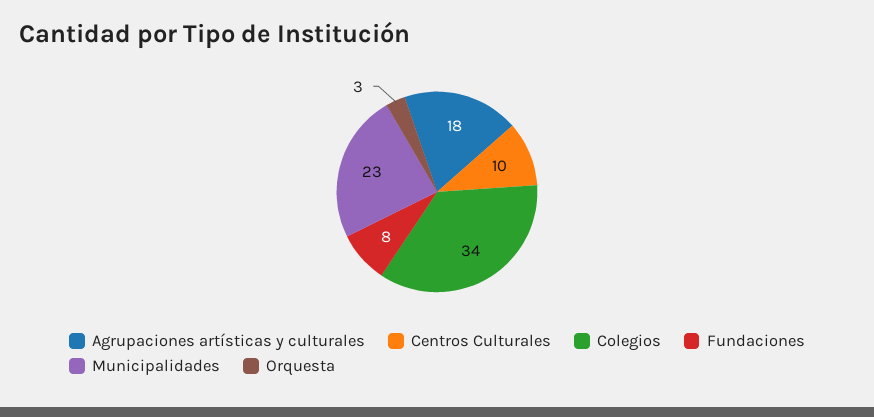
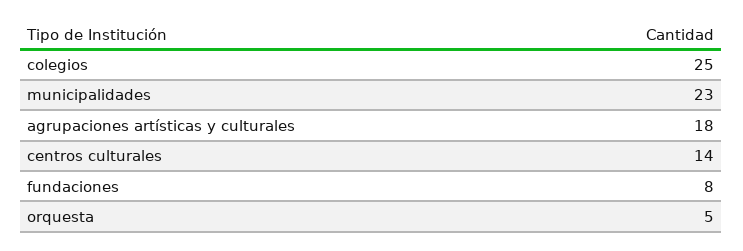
  {
    "Agrupaciones artísticas y culturales": 18,
-   "Centros Culturales": 10,
+   "Centros Culturales": 14,
-   "Colegios": 34,
+   "Colegios": 25,
    "Fundaciones": 8,
    "Municipalidades": 23,
-   "Orquesta": 3
+   "Orquesta": 5
  }

